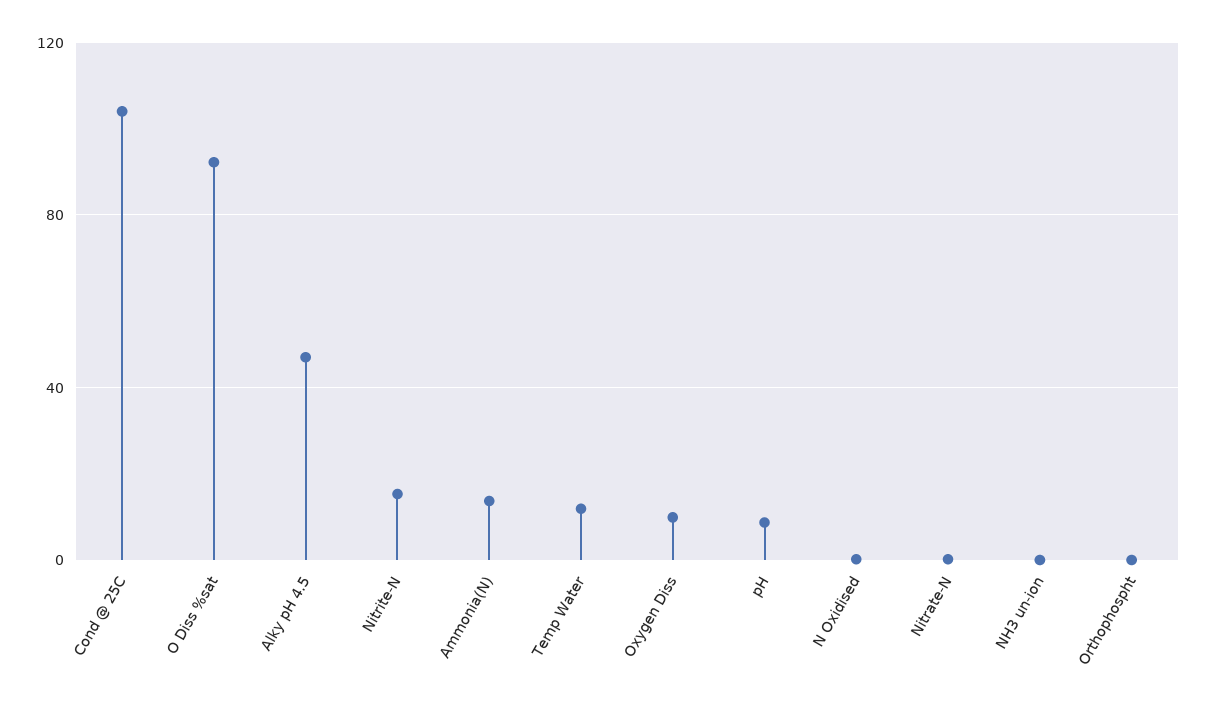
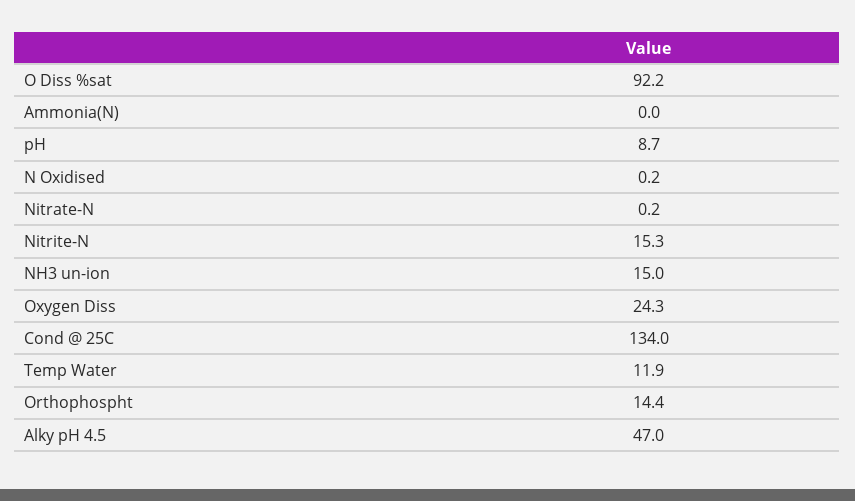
  {
-   "Cond @ 25C": 105,
+   "Cond @ 25C": 134,
    "O Diss %sat": 92.2,
    "Alky pH 4.5": 47,
    "Nitrite-N": 15.3,
-   "Ammonia(N)": 15,
+   "Ammonia(N)": 0,
    "Temp Water": 11.9,
-   "Oxygen Diss": 10,
+   "Oxygen Diss": 24.3,
    "pH": 8.7,
    "N Oxidised": 0.2,
    "Nitrate-N": 0.2,
-   "NH3 un-ion": 0,
+   "NH3 un-ion": 15,
-   "Orthophospht": 0
+   "Orthophospht": 14.4
  }

